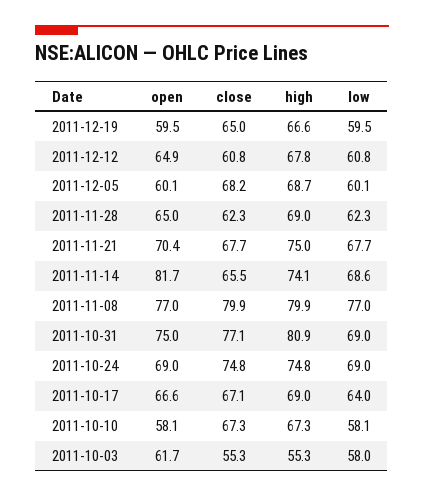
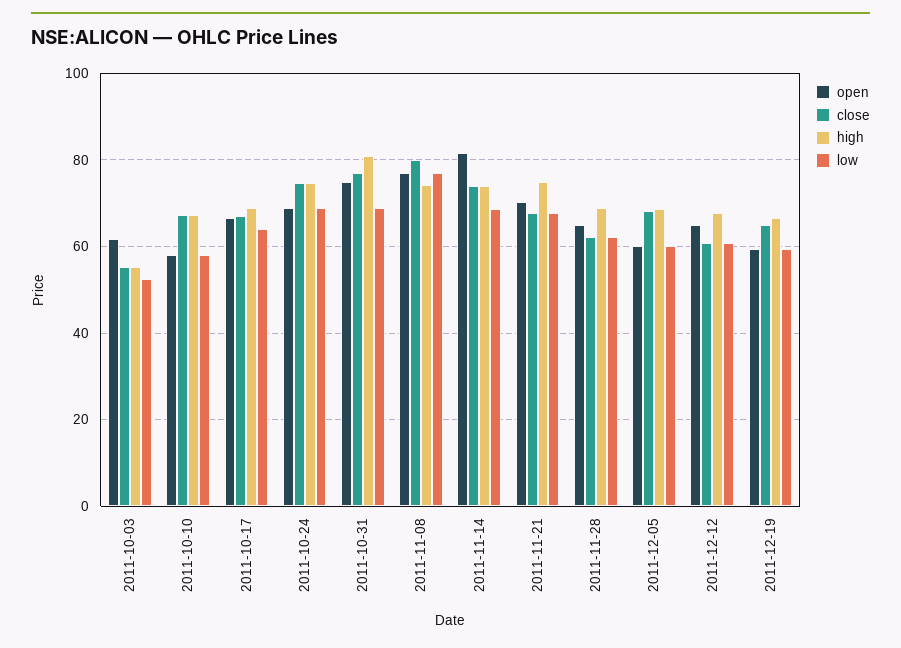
  {
    "open": {
      "2011-12-19": 59.5,
      "2011-12-12": 64.9,
      "2011-12-05": 60.1,
      "2011-11-28": 65,
      "2011-11-21": 70.4,
      "2011-11-14": 81.7,
      "2011-11-08": 77,
      "2011-10-31": 75,
      "2011-10-24": 69,
      "2011-10-17": 66.6,
      "2011-10-10": 58.1,
      "2011-10-03": 61.7
    },
    "close": {
      "2011-12-19": 65,
      "2011-12-12": 60.8,
      "2011-12-05": 68.2,
      "2011-11-28": 62.3,
      "2011-11-21": 67.7,
-     "2011-11-14": 65.5,
+     "2011-11-14": 74,
      "2011-11-08": 79.9,
      "2011-10-31": 77.1,
      "2011-10-24": 74.8,
      "2011-10-17": 67.1,
      "2011-10-10": 67.3,
      "2011-10-03": 55.3
    },
    "high": {
      "2011-12-19": 66.6,
      "2011-12-12": 67.8,
      "2011-12-05": 68.7,
      "2011-11-28": 69,
      "2011-11-21": 75,
      "2011-11-14": 74.1,
-     "2011-11-08": 79.9,
+     "2011-11-08": 74,
      "2011-10-31": 80.9,
      "2011-10-24": 74.8,
      "2011-10-17": 69,
      "2011-10-10": 67.3,
      "2011-10-03": 55.3
    },
    "low": {
      "2011-12-19": 59.5,
      "2011-12-12": 60.8,
      "2011-12-05": 60.1,
      "2011-11-28": 62.3,
      "2011-11-21": 67.7,
      "2011-11-14": 68.6,
      "2011-11-08": 77,
      "2011-10-31": 69,
      "2011-10-24": 69,
      "2011-10-17": 64,
      "2011-10-10": 58.1,
-     "2011-10-03": 58
+     "2011-10-03": 52
    }
  }

